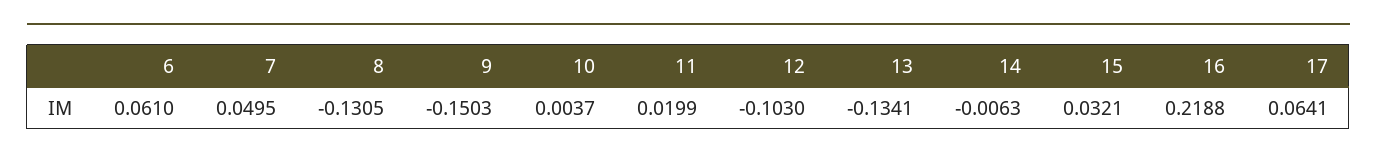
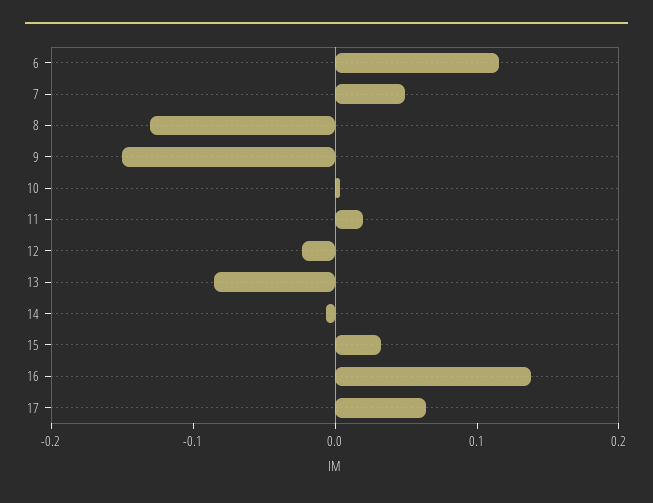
  {
-   "6": 0.061,
+   "6": 0.12,
    "7": 0.0495,
    "8": -0.1305,
    "9": -0.1503,
    "10": 0.0037,
    "11": 0.0199,
-   "12": -0.103,
+   "12": -0.02,
-   "13": -0.1341,
+   "13": -0.08,
    "14": -0.0063,
    "15": 0.0321,
-   "16": 0.2188,
+   "16": 0.14,
    "17": 0.0641
  }

